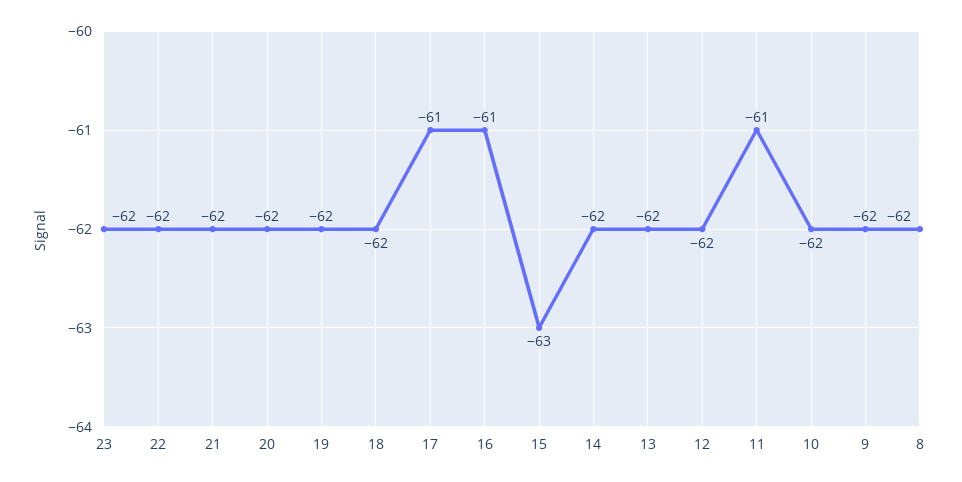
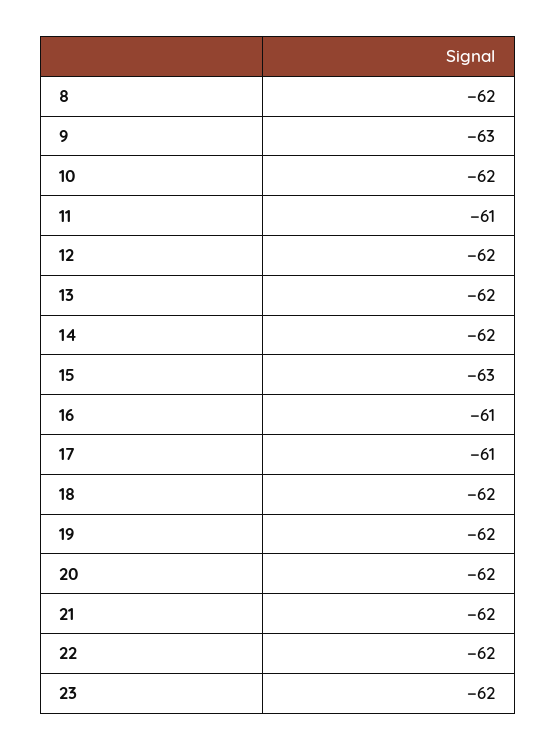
  {
    "23": -62,
    "22": -62,
    "21": -62,
    "20": -62,
    "19": -62,
    "18": -62,
    "17": -61,
    "16": -61,
    "15": -63,
    "14": -62,
    "13": -62,
    "12": -62,
    "11": -61,
    "10": -62,
-   "9": -62,
+   "9": -63,
    "8": -62
  }

